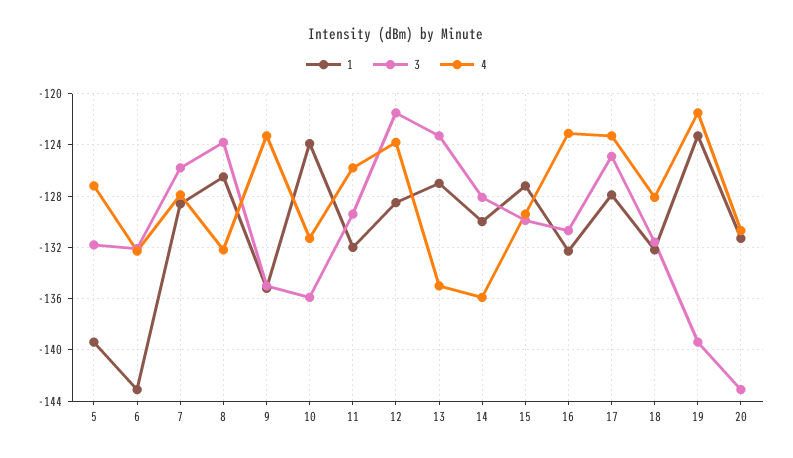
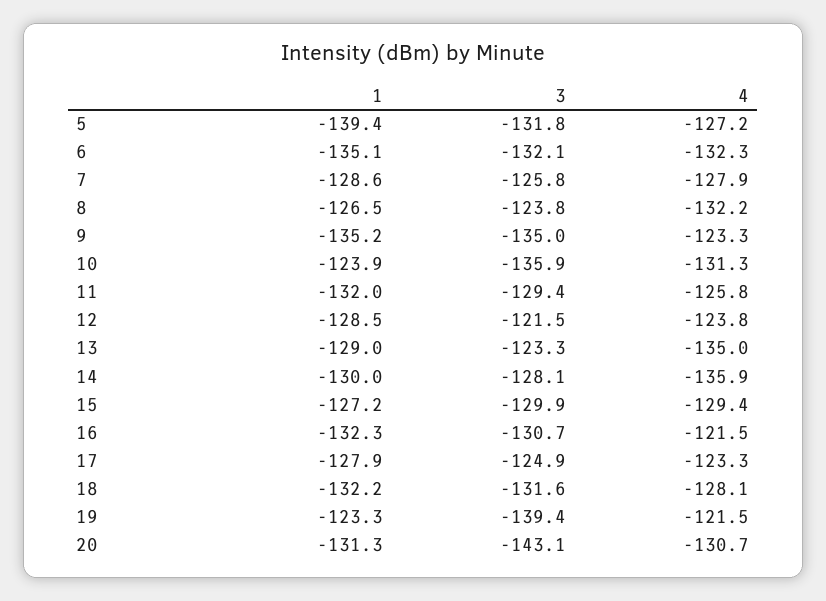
  {
    "1": {
      "5": -139.4,
-     "6": -143,
+     "6": -135.1,
      "7": -128.6,
      "8": -126.5,
      "9": -135.2,
      "10": -123.9,
      "11": -132,
      "12": -128.5,
-     "13": -127,
+     "13": -129,
      "14": -130,
      "15": -127.2,
      "16": -132.3,
      "17": -127.9,
      "18": -132.2,
      "19": -123.3,
      "20": -131.3
    },
    "3": {
      "5": -131.8,
      "6": -132.1,
      "7": -125.8,
      "8": -123.8,
      "9": -135,
      "10": -135.9,
      "11": -129.4,
      "12": -121.5,
      "13": -123.3,
      "14": -128.1,
      "15": -129.9,
      "16": -130.7,
      "17": -124.9,
      "18": -131.6,
      "19": -139.4,
      "20": -143.1
    },
    "4": {
      "5": -127.2,
      "6": -132.3,
      "7": -127.9,
      "8": -132.2,
      "9": -123.3,
      "10": -131.3,
      "11": -125.8,
      "12": -123.8,
      "13": -135,
      "14": -135.9,
      "15": -129.4,
-     "16": -123,
+     "16": -121.5,
      "17": -123.3,
      "18": -128.1,
      "19": -121.5,
      "20": -130.7
    }
  }

